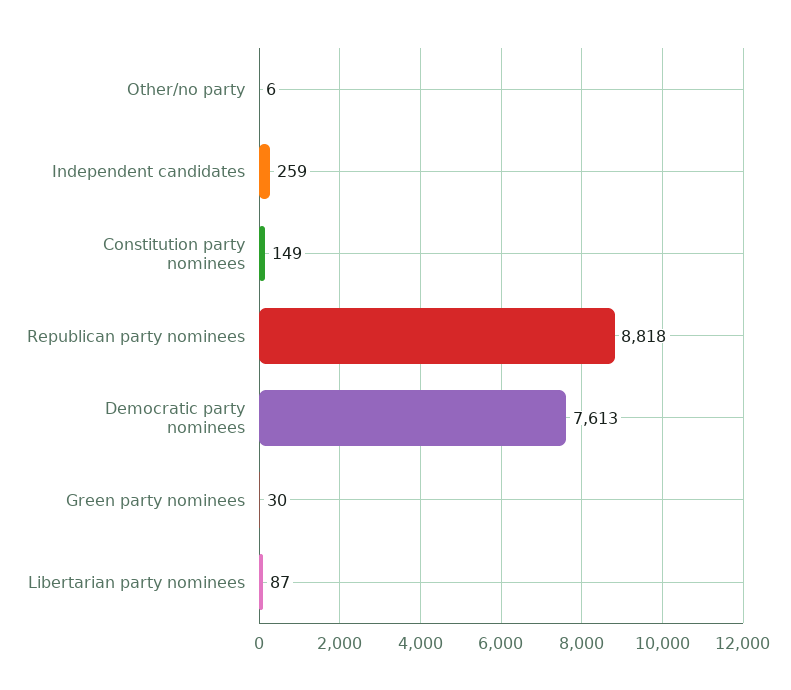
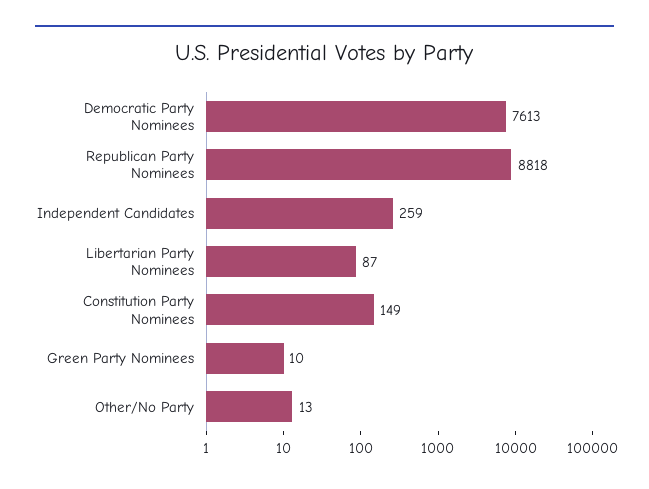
  {
-   "Other/no party": 6,
+   "Other/no party": 13,
    "Independent candidates": 259,
    "Constitution party nominees": 149,
    "Republican party nominees": 8818,
    "Democratic party nominees": 7613,
-   "Green party nominees": 30,
+   "Green party nominees": 10,
    "Libertarian party nominees": 87
  }

